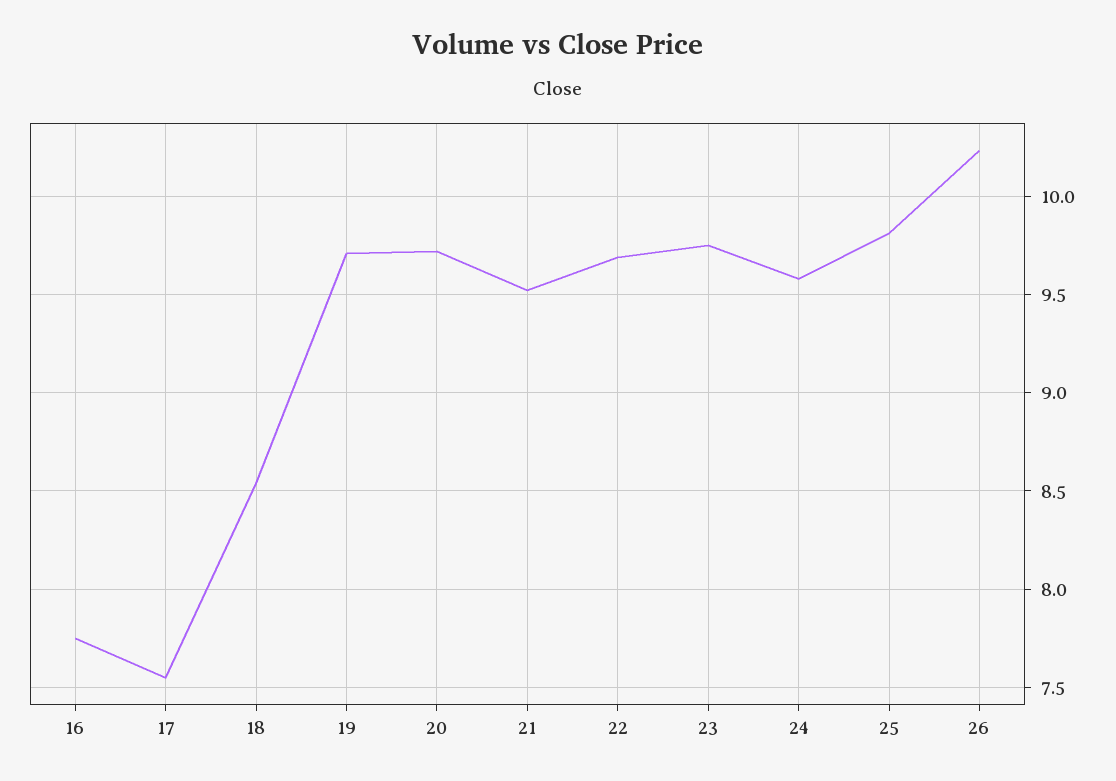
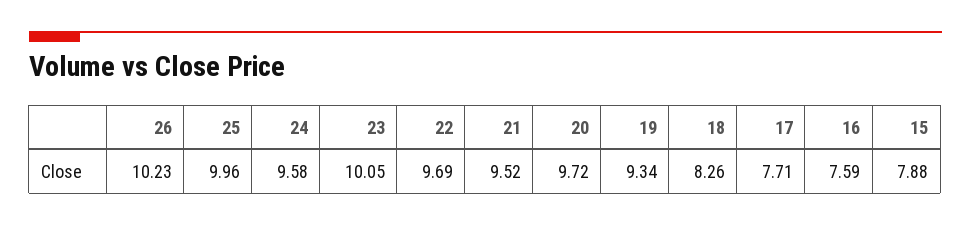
  {
-   "16": 7.75,
+   "16": 7.59,
-   "17": 7.55,
+   "17": 7.71,
-   "18": 8.55,
+   "18": 8.26,
-   "19": 9.7,
+   "19": 9.34,
    "20": 9.72,
    "21": 9.52,
    "22": 9.69,
-   "23": 9.75,
+   "23": 10.05,
    "24": 9.58,
-   "25": 9.8,
+   "25": 9.96,
-   "26": 10.23
+   "26": 10.23,
+   "15": 7.88
  }

